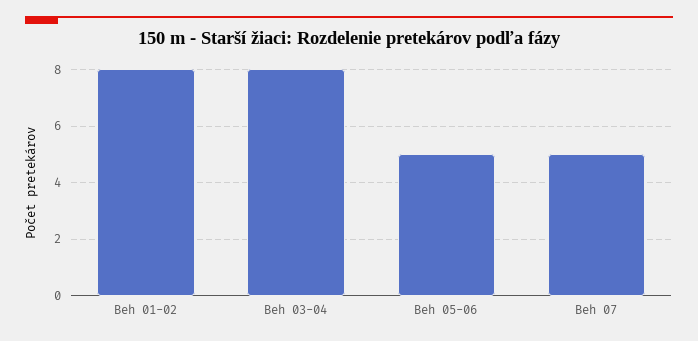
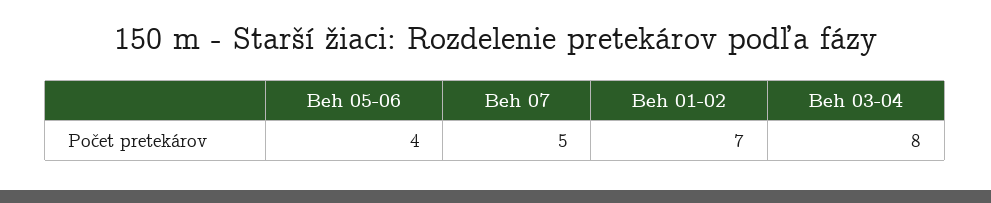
  {
-   "Beh 01-02": 8,
+   "Beh 01-02": 7,
    "Beh 03-04": 8,
-   "Beh 05-06": 5,
+   "Beh 05-06": 4,
    "Beh 07": 5
  }

